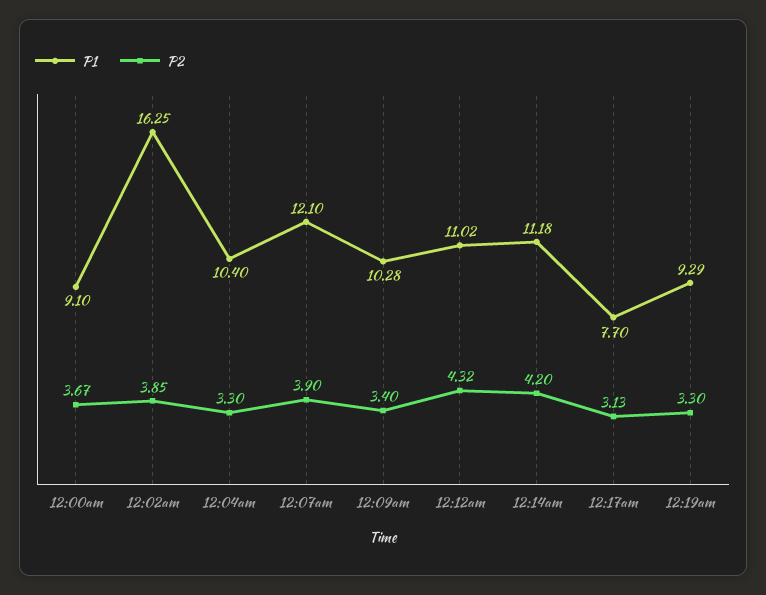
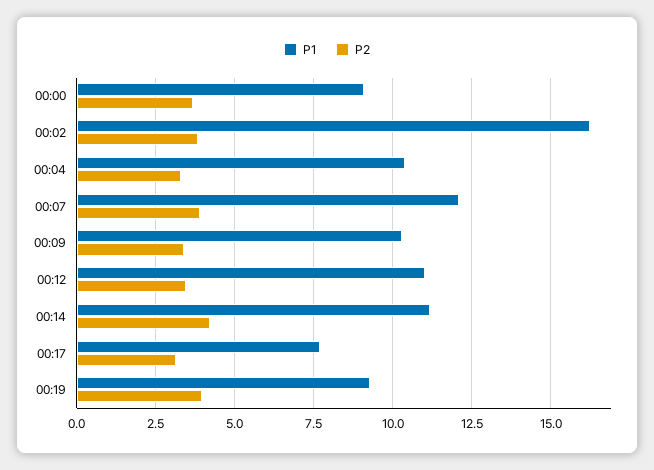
  {
    "P1": {
      "12:00am": 9.1,
      "12:02am": 16.25,
      "12:04am": 10.4,
      "12:07am": 12.1,
      "12:09am": 10.28,
      "12:12am": 11.02,
      "12:14am": 11.18,
      "12:17am": 7.7,
      "12:19am": 9.29
    },
    "P2": {
      "12:00am": 3.67,
      "12:02am": 3.85,
      "12:04am": 3.3,
      "12:07am": 3.9,
      "12:09am": 3.4,
-     "12:12am": 4.32,
+     "12:12am": 3.5,
      "12:14am": 4.2,
      "12:17am": 3.13,
-     "12:19am": 3.3
+     "12:19am": 4
    }
  }

